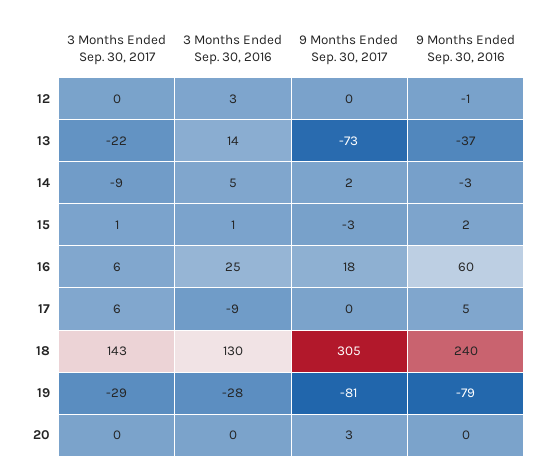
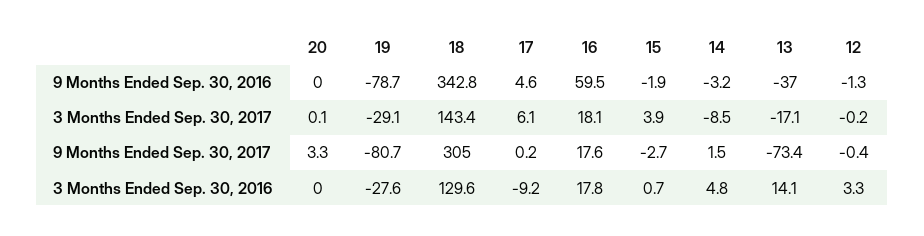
  {
    "3 Months Ended Sep. 30, 2017": {
      "12": -0.2,
-     "13": -22,
+     "13": -17.1,
      "14": -8.5,
-     "15": 1,
+     "15": 3.9,
-     "16": 6,
+     "16": 18.1,
      "17": 6.1,
      "18": 143.4,
      "19": -29.1,
      "20": 0.1
    },
    "3 Months Ended Sep. 30, 2016": {
      "12": 3.3,
      "13": 14.1,
      "14": 4.8,
      "15": 0.7,
-     "16": 25,
+     "16": 17.8,
      "17": -9.2,
      "18": 129.6,
      "19": -27.6,
      "20": 0
    },
    "9 Months Ended Sep. 30, 2017": {
      "12": -0.4,
      "13": -73.4,
      "14": 1.5,
      "15": -2.7,
      "16": 17.6,
      "17": 0.2,
      "18": 305,
      "19": -80.7,
      "20": 3.3
    },
    "9 Months Ended Sep. 30, 2016": {
      "12": -1.3,
      "13": -37,
      "14": -3.2,
-     "15": 2,
+     "15": -1.9,
      "16": 59.5,
      "17": 4.6,
-     "18": 240,
+     "18": 342.8,
      "19": -78.7,
      "20": 0
    }
  }

